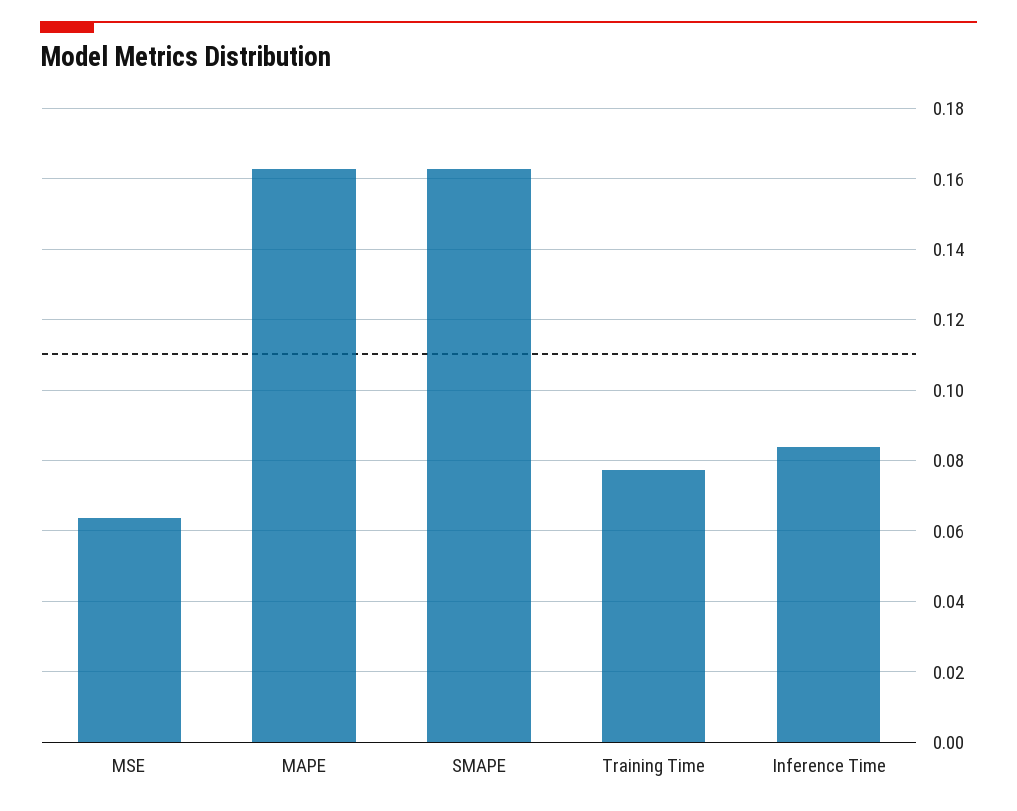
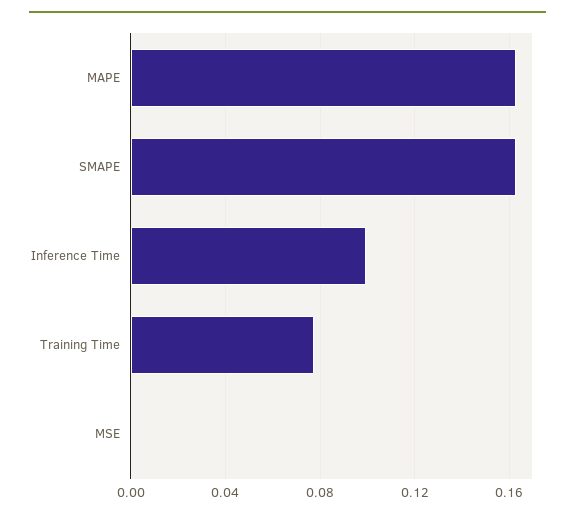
  {
-   "MSE": 0.064,
+   "MSE": 0,
    "MAPE": 0.162,
    "SMAPE": 0.162,
    "Training Time": 0.078,
-   "Inference Time": 0.084
+   "Inference Time": 0.1
  }

